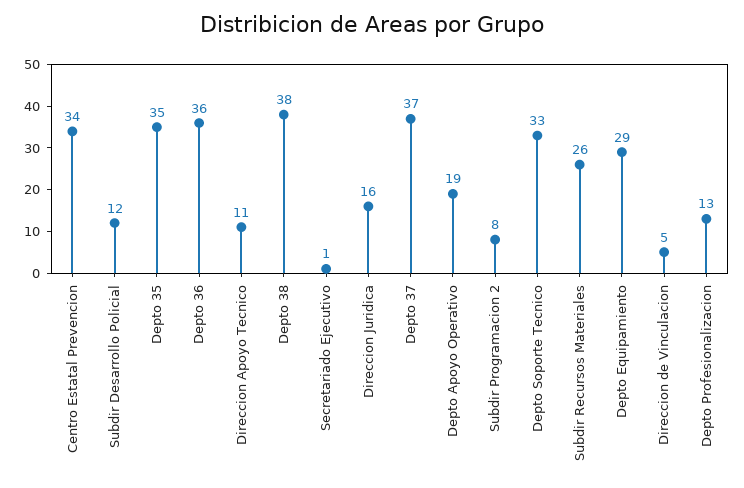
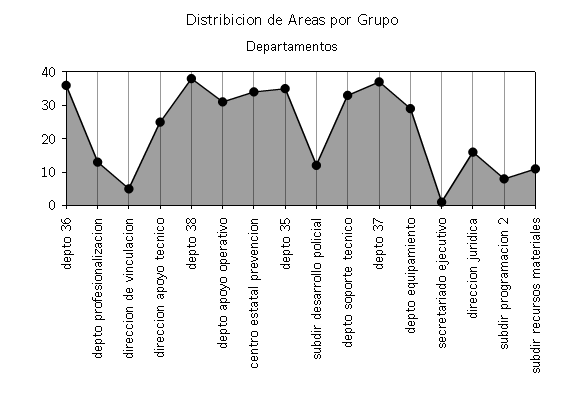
  {
    "Centro Estatal Prevencion": 34,
    "Subdir Desarrollo Policial": 12,
    "Depto 35": 35,
    "Depto 36": 36,
-   "Direccion Apoyo Tecnico": 11,
+   "Direccion Apoyo Tecnico": 25,
    "Depto 38": 38,
    "Secretariado Ejecutivo": 1,
    "Direccion Juridica": 16,
    "Depto 37": 37,
-   "Depto Apoyo Operativo": 19,
+   "Depto Apoyo Operativo": 30,
    "Subdir Programacion 2": 8,
    "Depto Soporte Tecnico": 33,
-   "Subdir Recursos Materiales": 26,
+   "Subdir Recursos Materiales": 10,
    "Depto Equipamiento": 29,
    "Direccion de Vinculacion": 5,
    "Depto Profesionalizacion": 13
  }

